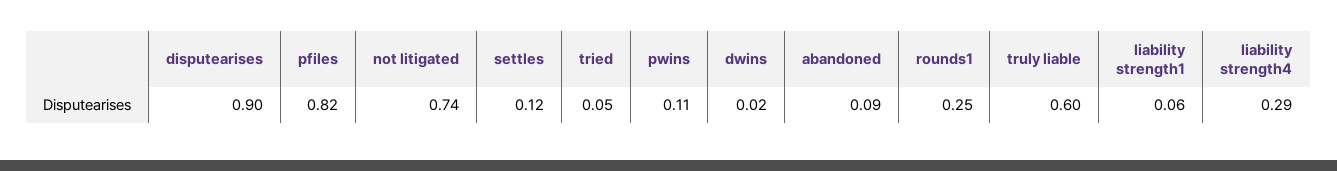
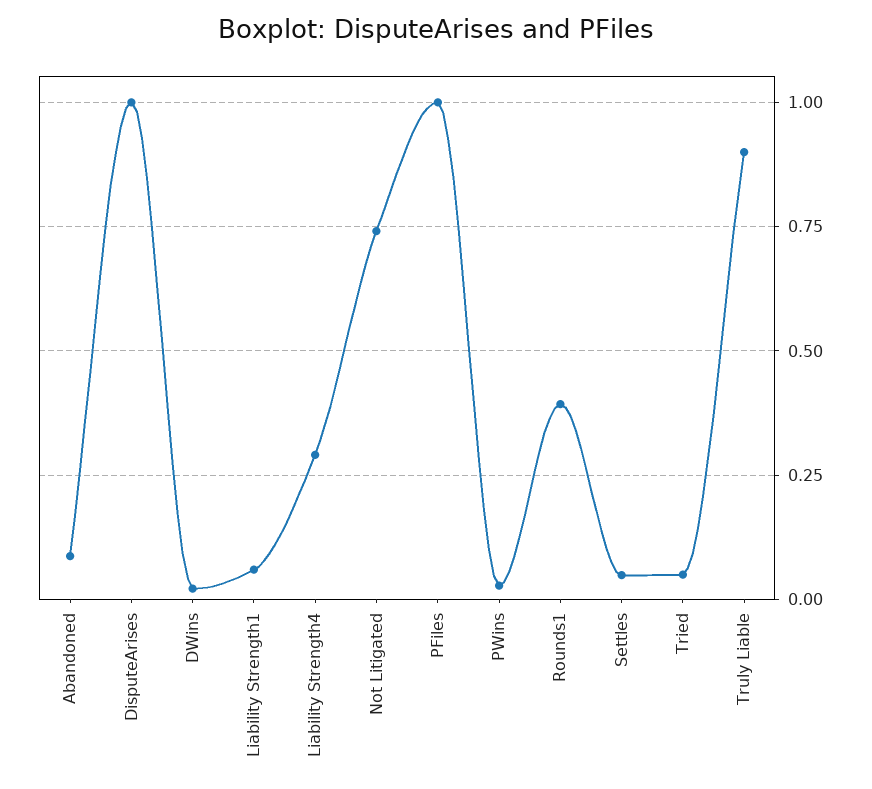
  {
-   "disputearises": 0.9,
+   "disputearises": 1,
-   "pfiles": 0.82,
+   "pfiles": 1,
    "not litigated": 0.74,
-   "settles": 0.12,
+   "settles": 0.05,
    "tried": 0.05,
-   "pwins": 0.11,
+   "pwins": 0.025,
    "dwins": 0.02,
    "abandoned": 0.09,
-   "rounds1": 0.25,
+   "rounds1": 0.4,
-   "truly liable": 0.6,
+   "truly liable": 0.9,
    "liability strength1": 0.06,
    "liability strength4": 0.29
  }

